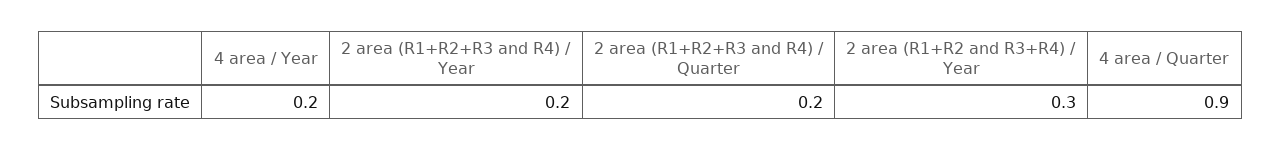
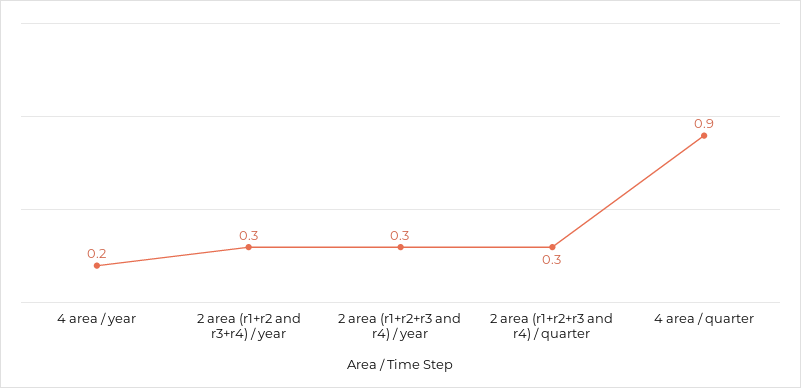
  {
    "4 area / Year": 0.2,
-   "2 area (R1+R2+R3 and R4) / Year": 0.2,
+   "2 area (R1+R2+R3 and R4) / Year": 0.3,
-   "2 area (R1+R2+R3 and R4) / Quarter": 0.2,
+   "2 area (R1+R2+R3 and R4) / Quarter": 0.3,
    "2 area (R1+R2 and R3+R4) / Year": 0.3,
    "4 area / Quarter": 0.9
  }

